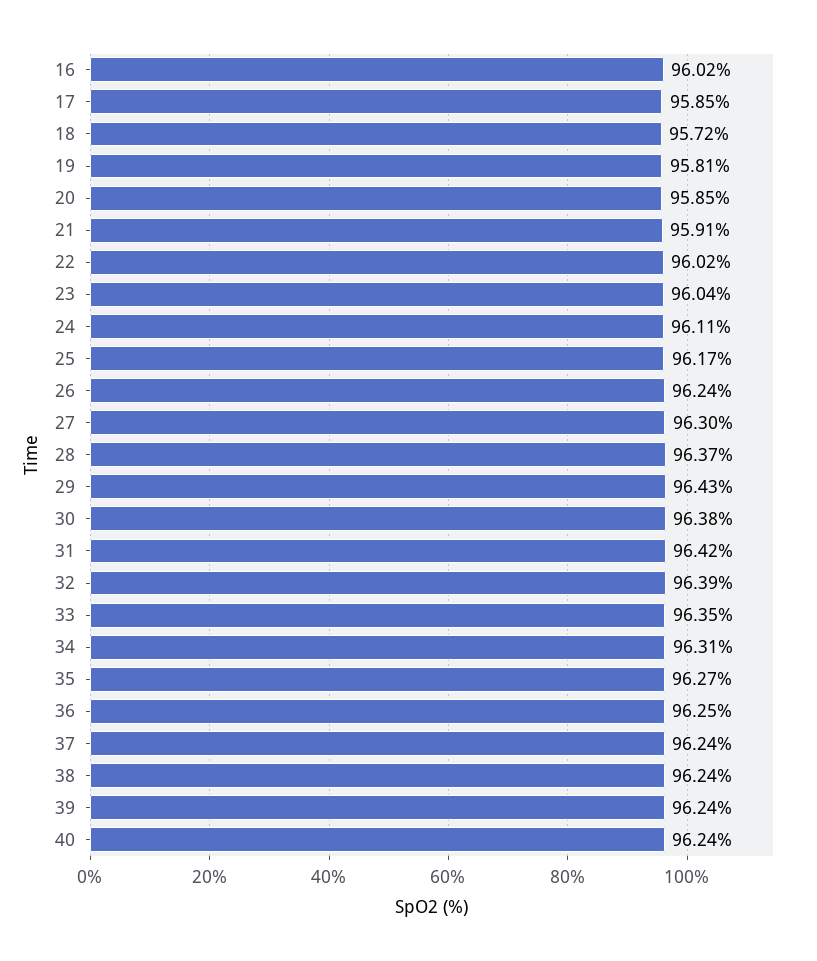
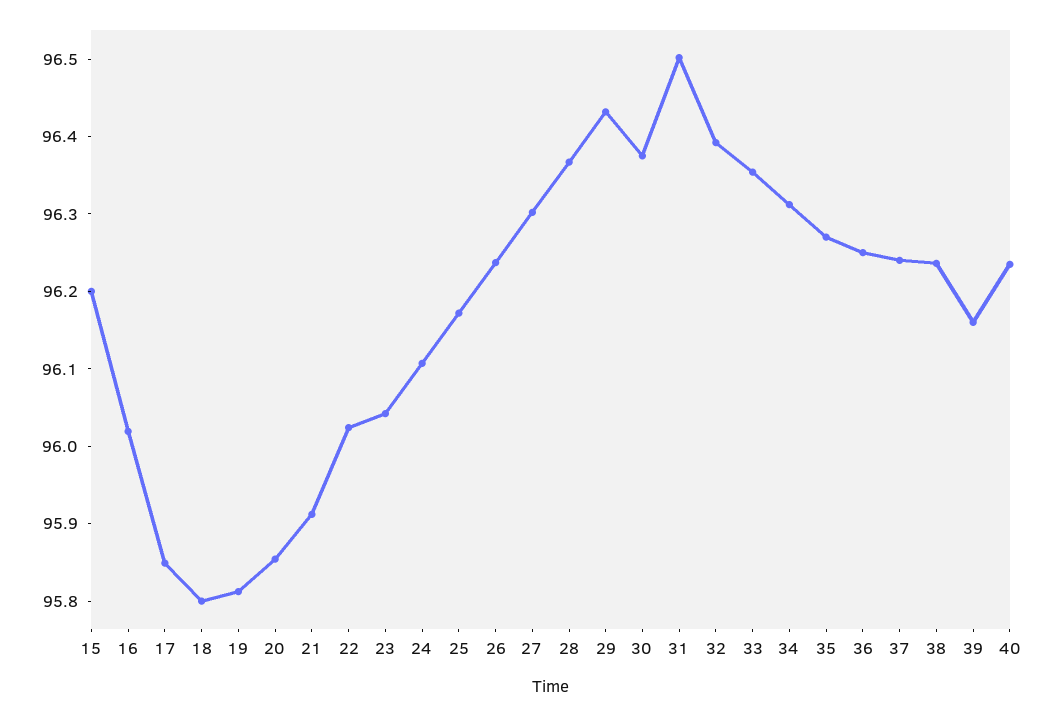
  {
    "16": 96.02,
    "17": 95.85,
-   "18": 95.72,
+   "18": 95.8,
    "19": 95.81,
    "20": 95.85,
    "21": 95.91,
    "22": 96.02,
    "23": 96.04,
    "24": 96.11,
    "25": 96.17,
    "26": 96.24,
    "27": 96.3,
    "28": 96.37,
    "29": 96.43,
    "30": 96.38,
-   "31": 96.42,
+   "31": 96.5,
    "32": 96.39,
    "33": 96.35,
    "34": 96.31,
    "35": 96.27,
    "36": 96.25,
    "37": 96.24,
    "38": 96.24,
-   "39": 96.24,
+   "39": 96.16,
-   "40": 96.24
+   "40": 96.24,
+   "15": 96.2
  }

